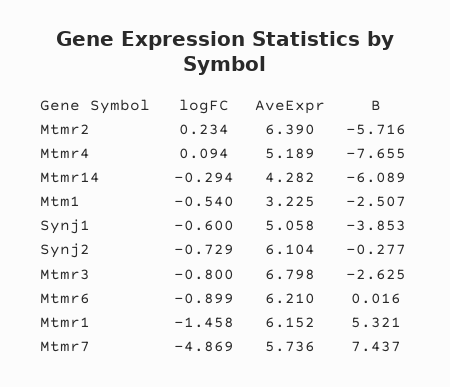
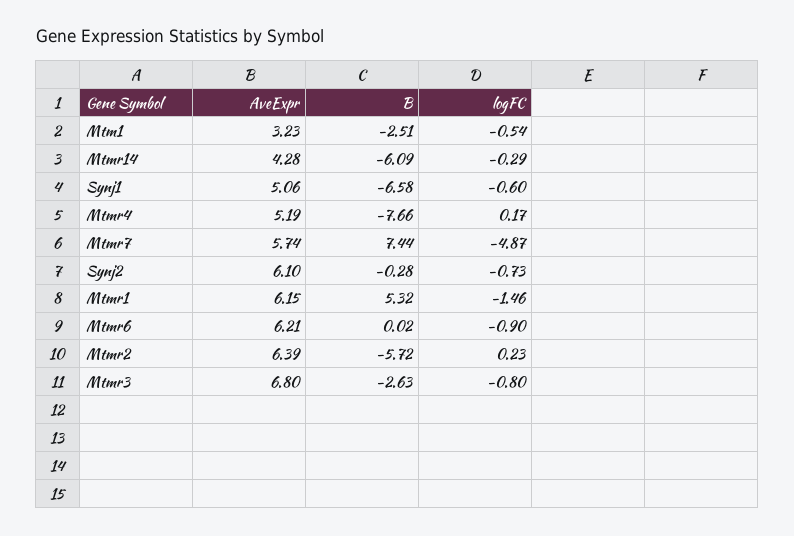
  {
    "logFC": {
      "Mtmr2": 0.234,
-     "Mtmr4": 0.094,
+     "Mtmr4": 0.17,
      "Mtmr14": -0.294,
      "Mtm1": -0.54,
      "Synj1": -0.6,
      "Synj2": -0.729,
      "Mtmr3": -0.8,
      "Mtmr6": -0.899,
      "Mtmr1": -1.458,
      "Mtmr7": -4.869
    },
    "AveExpr": {
      "Mtmr2": 6.39,
      "Mtmr4": 5.189,
      "Mtmr14": 4.282,
      "Mtm1": 3.225,
      "Synj1": 5.058,
      "Synj2": 6.104,
      "Mtmr3": 6.798,
      "Mtmr6": 6.21,
      "Mtmr1": 6.152,
      "Mtmr7": 5.736
    },
    "B": {
      "Mtmr2": -5.716,
      "Mtmr4": -7.655,
      "Mtmr14": -6.089,
      "Mtm1": -2.507,
-     "Synj1": -3.853,
+     "Synj1": -6.58,
      "Synj2": -0.277,
      "Mtmr3": -2.625,
      "Mtmr6": 0.016,
      "Mtmr1": 5.321,
      "Mtmr7": 7.437
    }
  }

